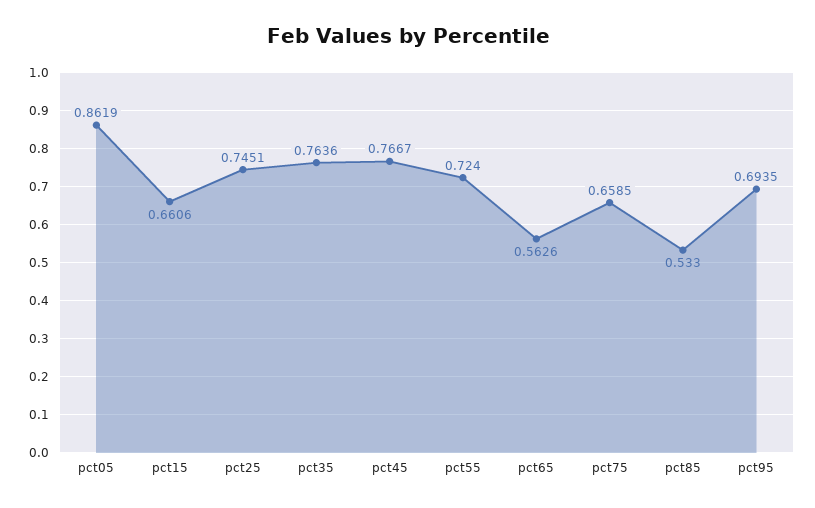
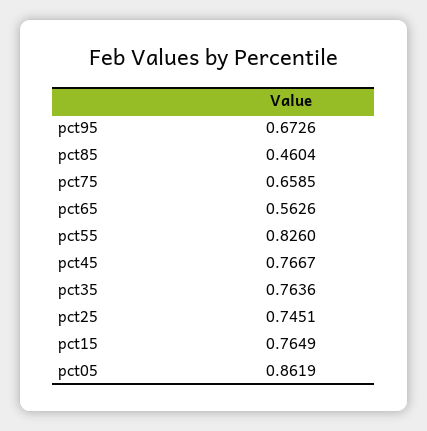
  {
    "pct05": 0.8619,
-   "pct15": 0.6606,
+   "pct15": 0.7649,
    "pct25": 0.7451,
    "pct35": 0.7636,
    "pct45": 0.7667,
-   "pct55": 0.724,
+   "pct55": 0.826,
    "pct65": 0.5626,
    "pct75": 0.6585,
-   "pct85": 0.533,
+   "pct85": 0.4604,
-   "pct95": 0.6935
+   "pct95": 0.6726
  }

